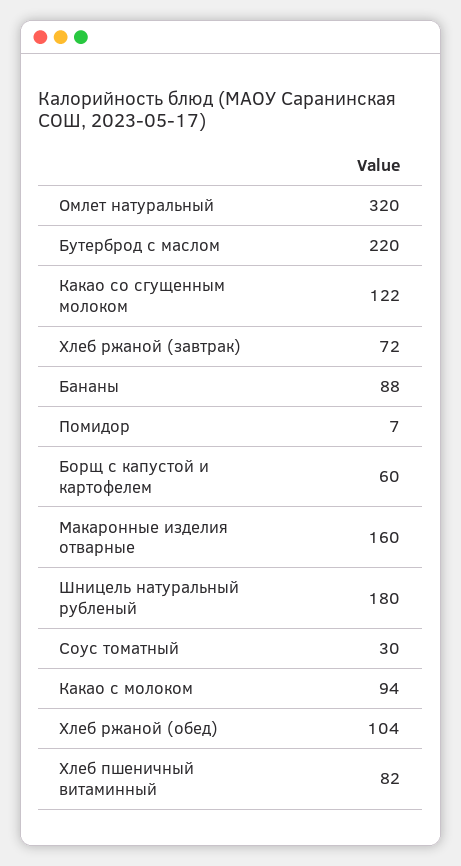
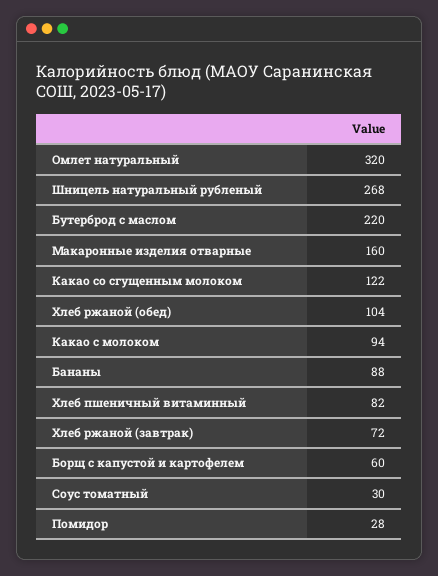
  {
    "Омлет натуральный": 320,
    "Бутерброд с маслом": 220,
    "Какао со сгущенным молоком": 122,
    "Хлеб ржаной (завтрак)": 72,
    "Бананы": 88,
-   "Помидор": 7,
+   "Помидор": 28,
    "Борщ с капустой и картофелем": 60,
    "Макаронные изделия отварные": 160,
-   "Шницель натуральный рубленый": 180,
+   "Шницель натуральный рубленый": 268,
    "Соус томатный": 30,
    "Какао с молоком": 94,
    "Хлеб ржаной (обед)": 104,
    "Хлеб пшеничный витаминный": 82
  }

